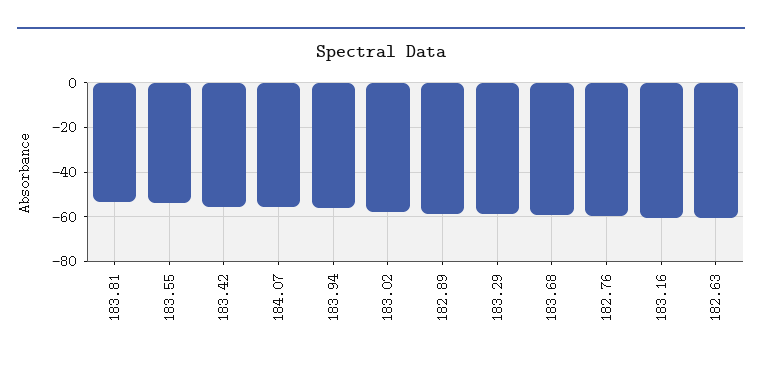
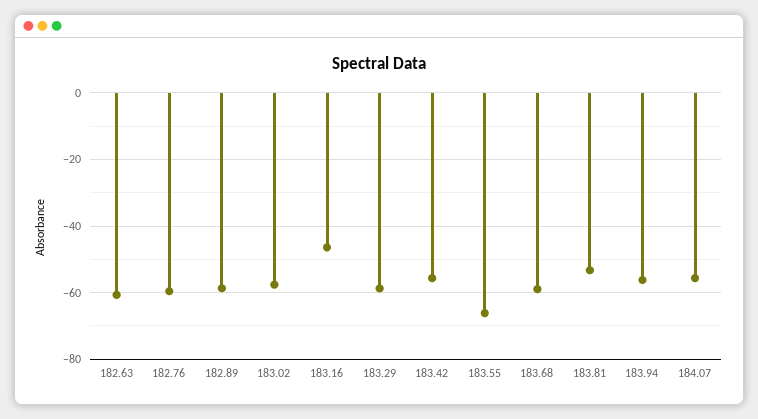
  {
    "183.81": -54,
-   "183.55": -55,
+   "183.55": -66,
    "183.42": -56,
    "184.07": -56,
    "183.94": -56,
    "183.02": -58,
    "182.89": -58,
    "183.29": -58,
    "183.68": -58,
    "182.76": -60,
-   "183.16": -60,
+   "183.16": -46,
    "182.63": -60
  }

